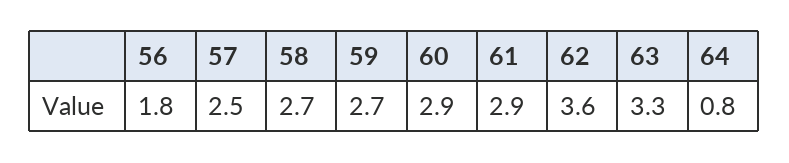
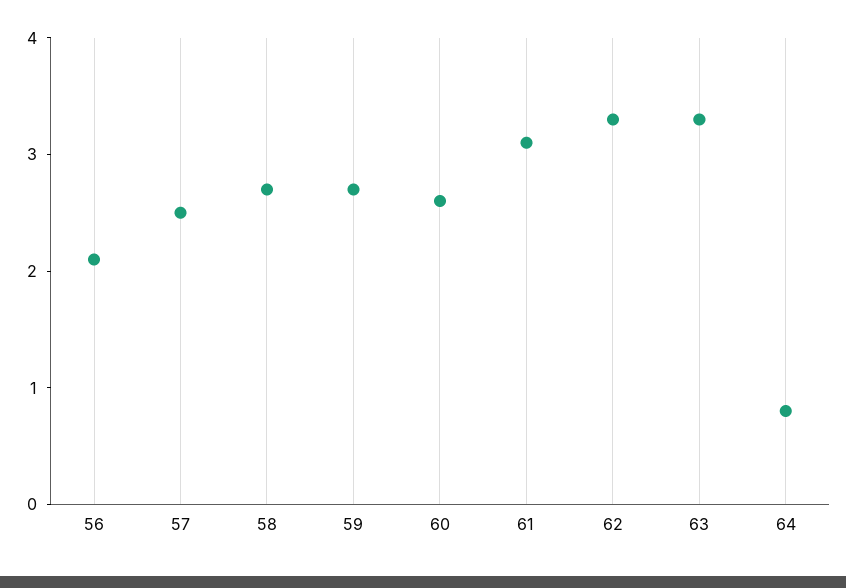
  {
-   "56": 1.8,
+   "56": 2.1,
    "57": 2.5,
    "58": 2.7,
    "59": 2.7,
-   "60": 2.9,
+   "60": 2.6,
-   "61": 2.9,
+   "61": 3.1,
-   "62": 3.6,
+   "62": 3.3,
    "63": 3.3,
    "64": 0.8
  }

